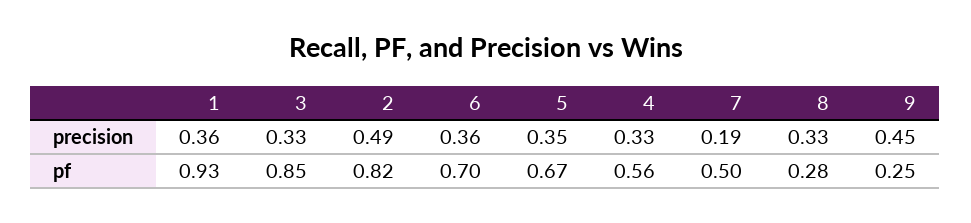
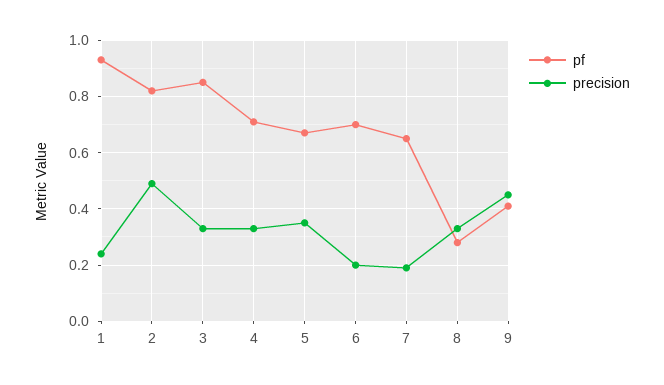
  {
    "precision": {
-     "1": 0.36,
+     "1": 0.25,
      "3": 0.33,
      "2": 0.49,
-     "6": 0.36,
+     "6": 0.2,
      "5": 0.35,
      "4": 0.33,
      "7": 0.19,
      "8": 0.33,
      "9": 0.45
    },
    "pf": {
      "1": 0.93,
      "3": 0.85,
      "2": 0.82,
      "6": 0.7,
      "5": 0.67,
-     "4": 0.56,
+     "4": 0.7,
-     "7": 0.5,
+     "7": 0.65,
      "8": 0.28,
-     "9": 0.25
+     "9": 0.4
    }
  }

